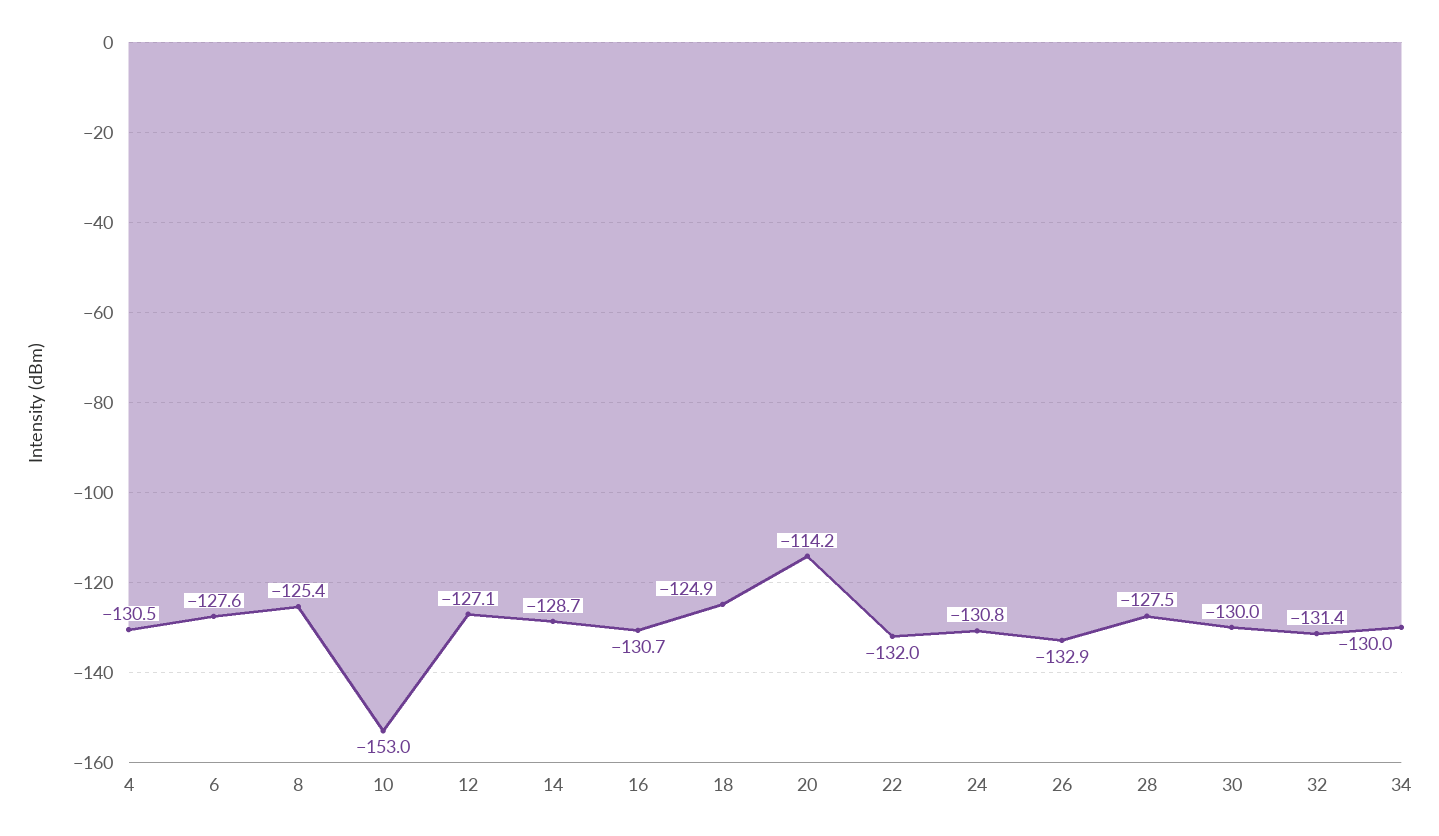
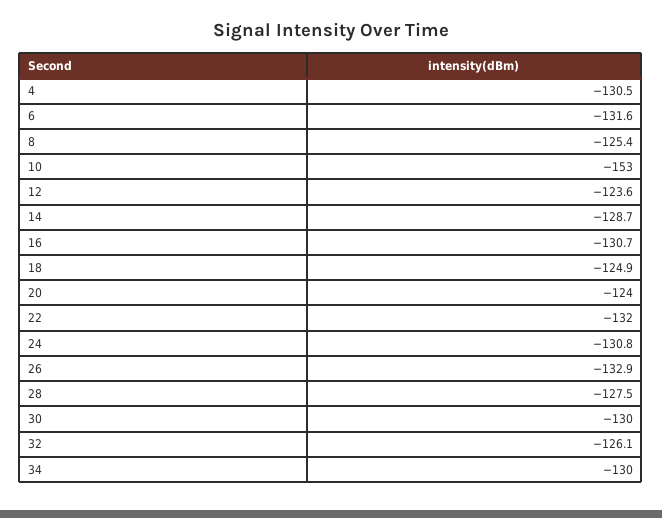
  {
    "4": -130.5,
-   "6": -127.6,
+   "6": -131.6,
    "8": -125.4,
    "10": -153,
-   "12": -127.1,
+   "12": -123.6,
    "14": -128.7,
    "16": -130.7,
    "18": -124.9,
-   "20": -114.2,
+   "20": -124,
    "22": -132,
    "24": -130.8,
    "26": -132.9,
    "28": -127.5,
    "30": -130,
-   "32": -131.4,
+   "32": -126.1,
    "34": -130
  }

